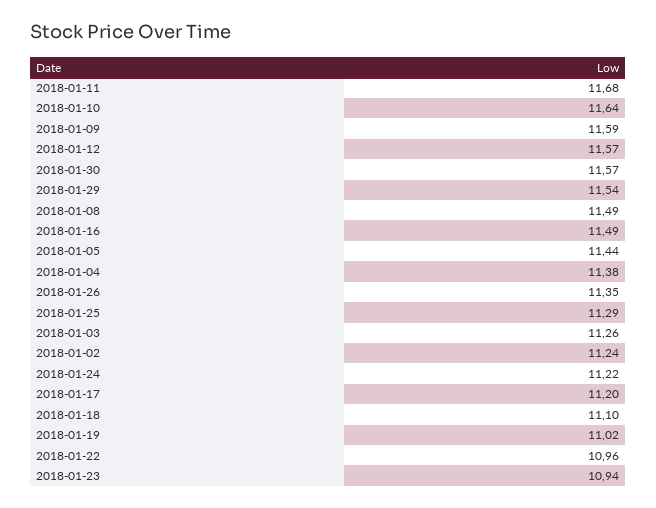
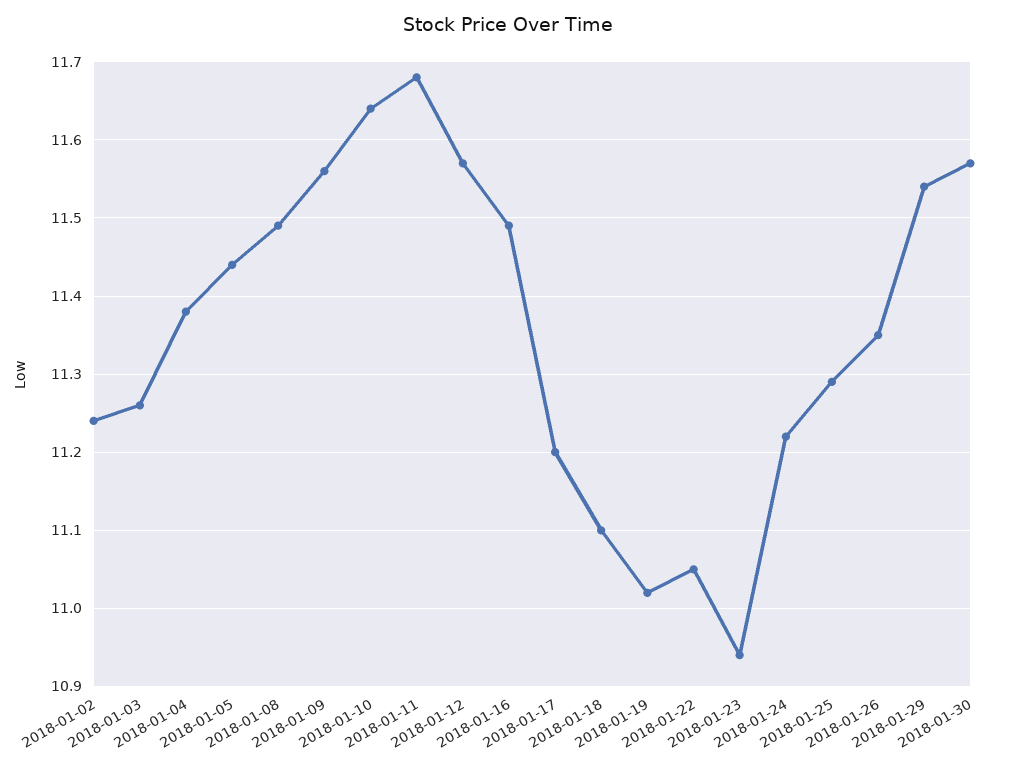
  {
    "2018-01-11": 11.68,
    "2018-01-10": 11.64,
-   "2018-01-09": 11.59,
+   "2018-01-09": 11.56,
    "2018-01-12": 11.57,
    "2018-01-30": 11.57,
    "2018-01-29": 11.54,
    "2018-01-08": 11.49,
    "2018-01-16": 11.49,
    "2018-01-05": 11.44,
    "2018-01-04": 11.38,
    "2018-01-26": 11.35,
    "2018-01-25": 11.29,
    "2018-01-03": 11.26,
    "2018-01-02": 11.24,
    "2018-01-24": 11.22,
    "2018-01-17": 11.2,
    "2018-01-18": 11.1,
    "2018-01-19": 11.02,
-   "2018-01-22": 10.96,
+   "2018-01-22": 11.05,
    "2018-01-23": 10.94
  }

